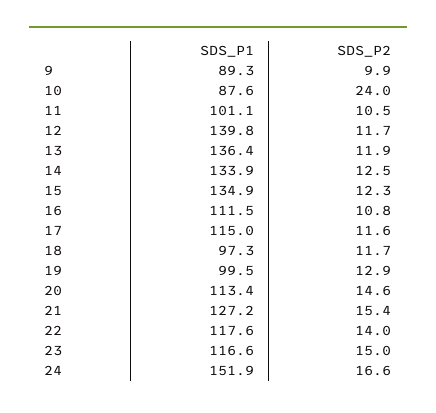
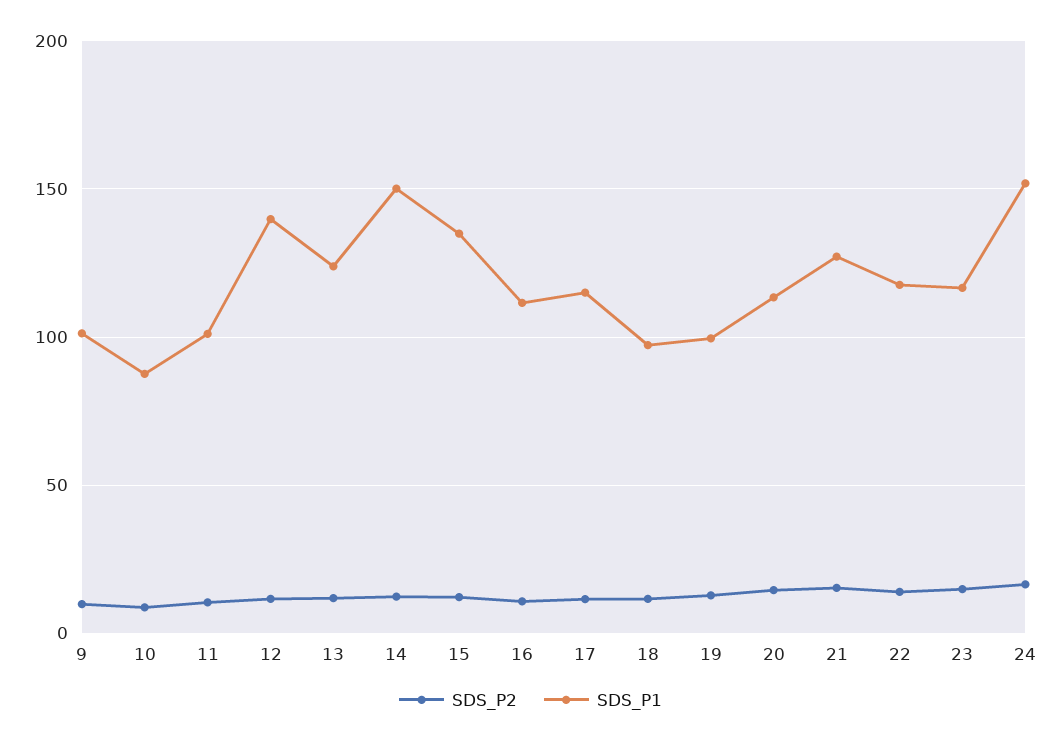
  {
    "SDS_P1": {
-     "9": 89.3,
+     "9": 100,
      "10": 87.6,
      "11": 101.1,
      "12": 139.8,
-     "13": 136.4,
+     "13": 125,
-     "14": 133.9,
+     "14": 150,
      "15": 134.9,
      "16": 111.5,
      "17": 115,
      "18": 97.3,
      "19": 99.5,
      "20": 113.4,
      "21": 127.2,
      "22": 117.6,
      "23": 116.6,
      "24": 151.9
    },
    "SDS_P2": {
      "9": 9.9,
-     "10": 24,
+     "10": 10,
      "11": 10.5,
      "12": 11.7,
      "13": 11.9,
      "14": 12.5,
      "15": 12.3,
      "16": 10.8,
      "17": 11.6,
      "18": 11.7,
      "19": 12.9,
      "20": 14.6,
      "21": 15.4,
      "22": 14,
      "23": 15,
      "24": 16.6
    }
  }

